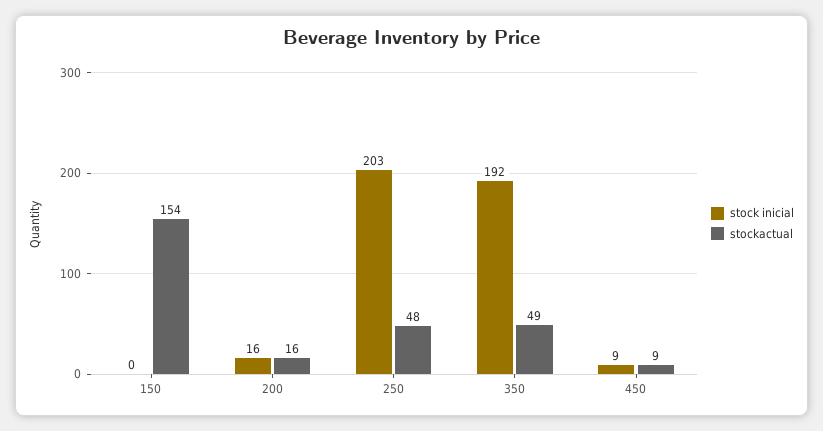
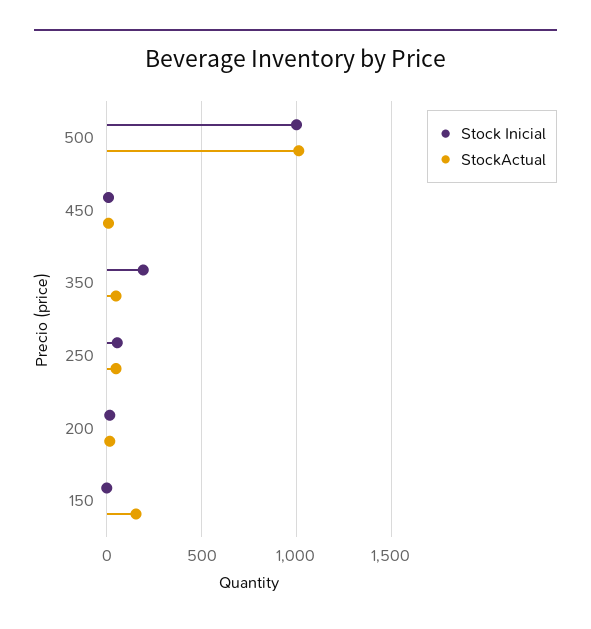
  {
    "stock inicial": {
      "150": 0,
      "200": 16,
-     "250": 203,
+     "250": 50,
      "350": 192,
-     "450": 9
+     "450": 9,
+     "500": 1000
    },
    "stockactual": {
      "150": 154,
      "200": 16,
      "250": 48,
      "350": 49,
-     "450": 9
+     "450": 9,
+     "500": 1000
    }
  }

